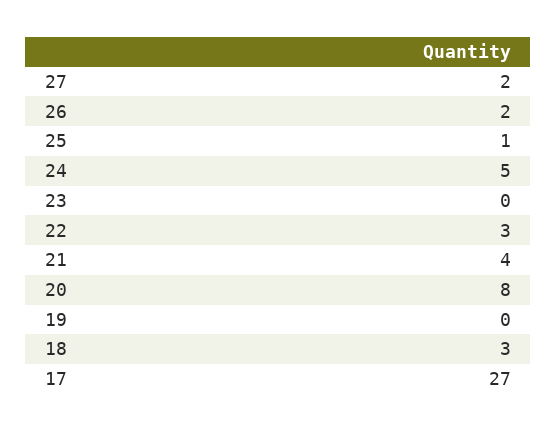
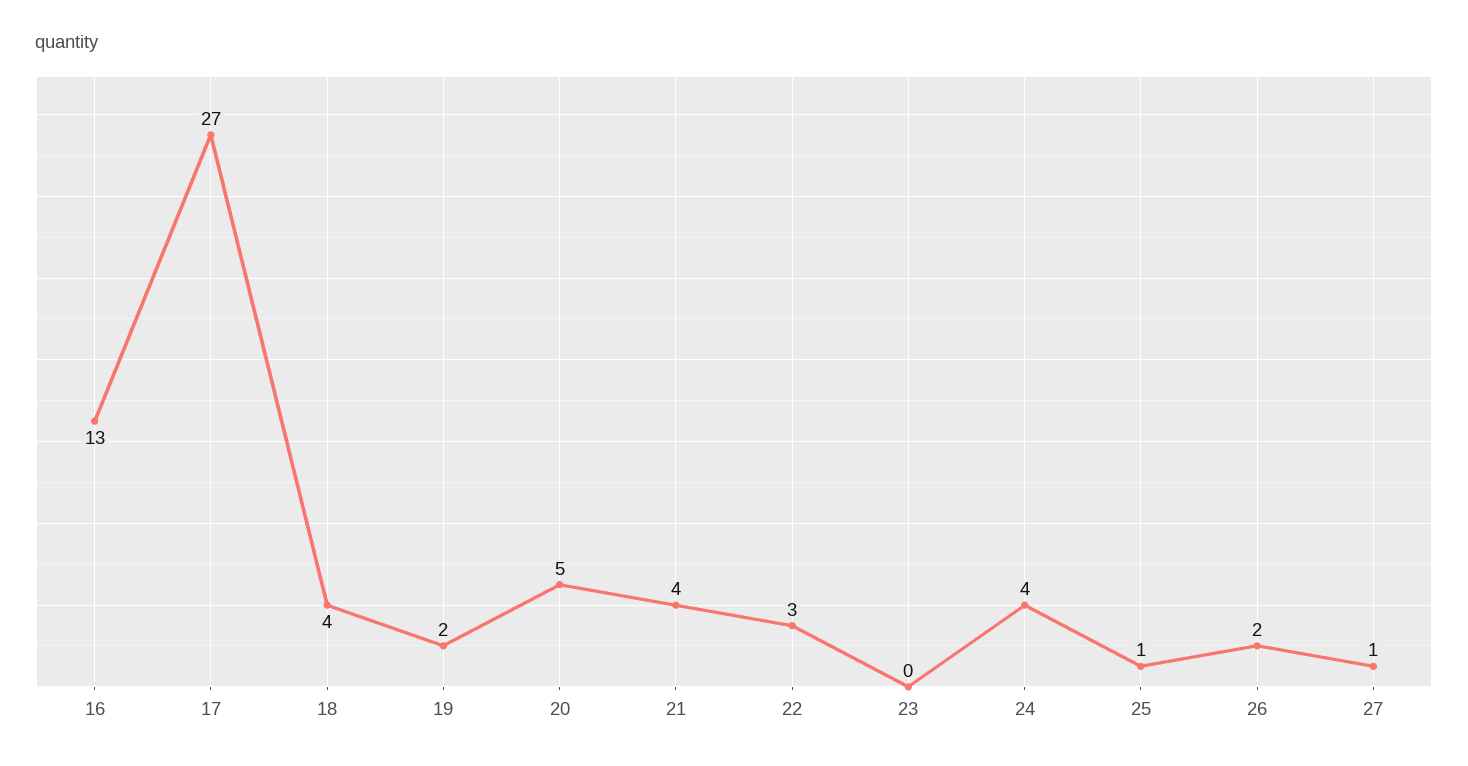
  {
-   "27": 2,
+   "27": 1,
    "26": 2,
    "25": 1,
-   "24": 5,
+   "24": 4,
    "23": 0,
    "22": 3,
    "21": 4,
-   "20": 8,
+   "20": 5,
-   "19": 0,
+   "19": 2,
-   "18": 3,
+   "18": 4,
-   "17": 27
+   "17": 27,
+   "16": 13
  }

